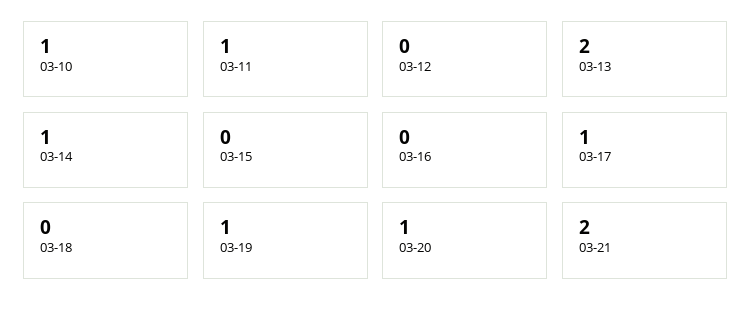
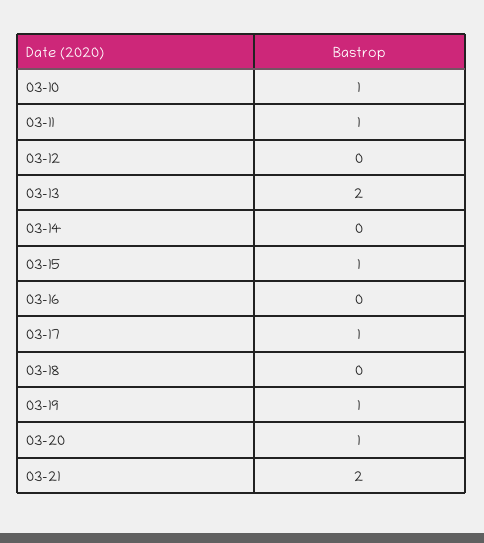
  {
    "03-10": 1,
    "03-11": 1,
    "03-12": 0,
    "03-13": 2,
-   "03-14": 1,
+   "03-14": 0,
-   "03-15": 0,
+   "03-15": 1,
    "03-16": 0,
    "03-17": 1,
    "03-18": 0,
    "03-19": 1,
    "03-20": 1,
    "03-21": 2
  }

